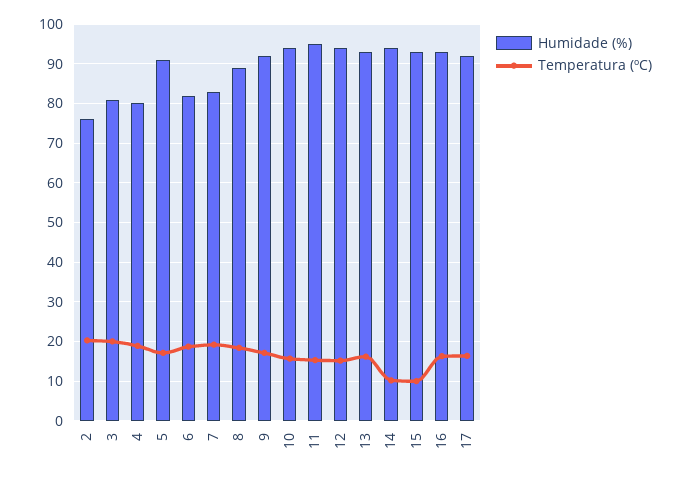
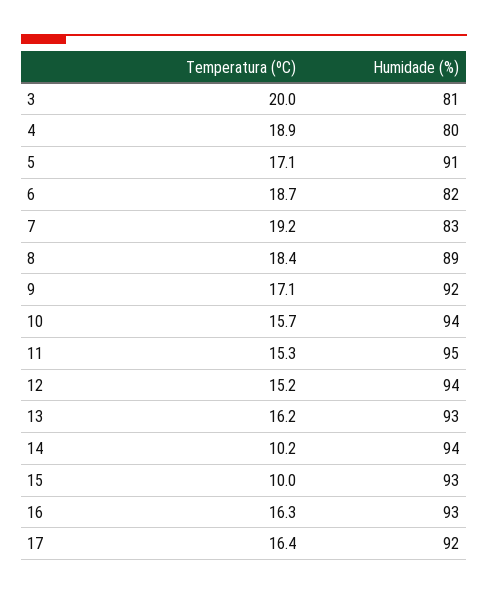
  {
    "Humidade (%)": {
-     "2": 76,
      "3": 81,
      "4": 80,
      "5": 91,
      "6": 82,
      "7": 83,
      "8": 89,
      "9": 92,
      "10": 94,
      "11": 95,
      "12": 94,
      "13": 93,
      "14": 94,
      "15": 93,
      "16": 93,
      "17": 92
    },
    "Temperatura (ºC)": {
-     "2": 20,
      "3": 20,
      "4": 18.9,
      "5": 17.1,
      "6": 18.7,
      "7": 19.2,
      "8": 18.4,
      "9": 17.1,
      "10": 15.7,
      "11": 15.3,
      "12": 15.2,
      "13": 16.2,
      "14": 10.2,
      "15": 10,
      "16": 16.3,
      "17": 16.4
    }
  }

